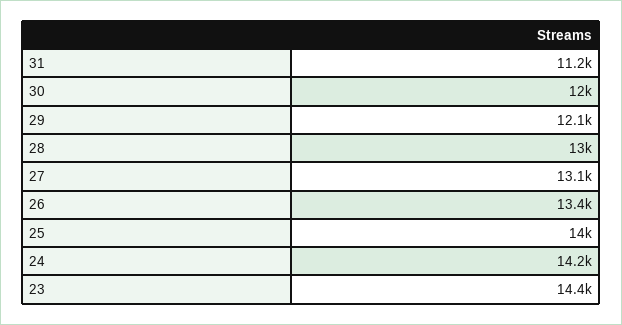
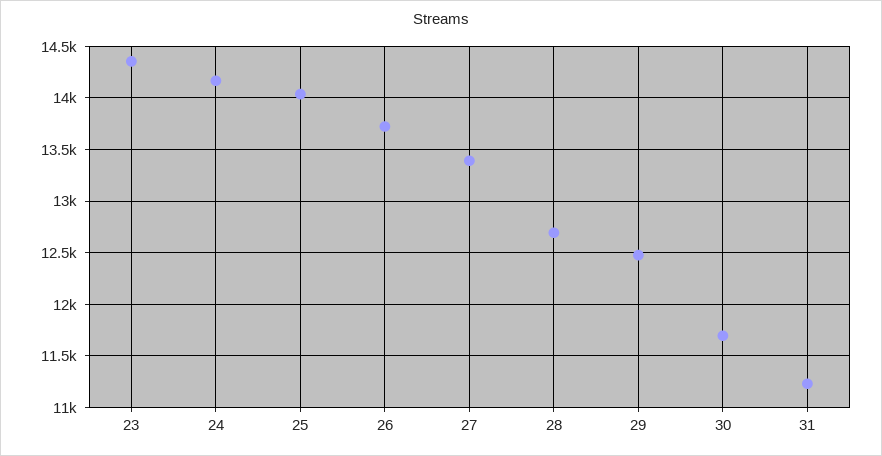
  {
    "31": 11200,
-   "30": 12000,
+   "30": 11700,
-   "29": 12100,
+   "29": 12500,
-   "28": 13000,
+   "28": 12700,
-   "27": 13100,
+   "27": 13400,
-   "26": 13400,
+   "26": 13700,
    "25": 14000,
    "24": 14200,
    "23": 14400
  }

